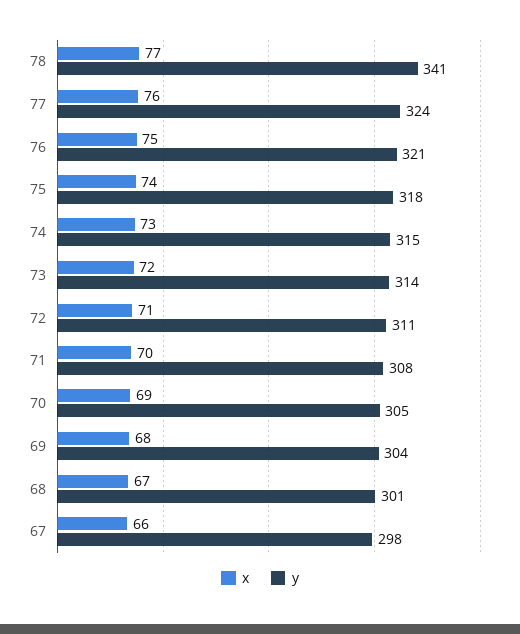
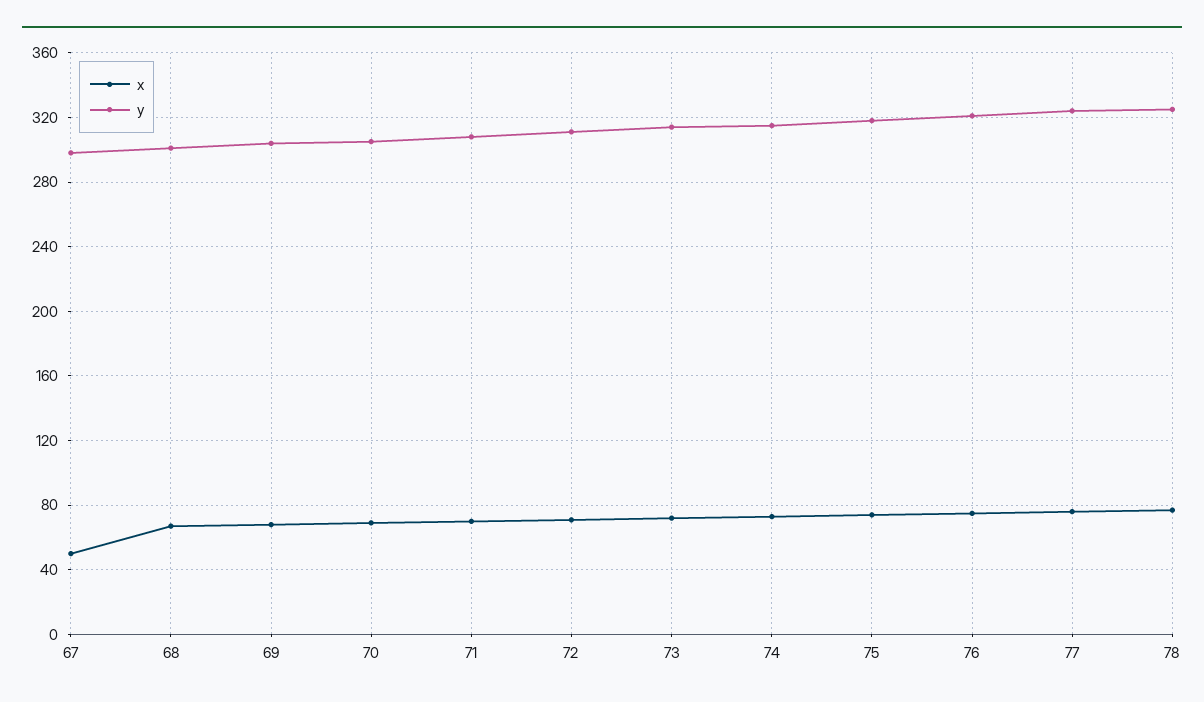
  {
    "x": {
      "78": 77,
      "77": 76,
      "76": 75,
      "75": 74,
      "74": 73,
      "73": 72,
      "72": 71,
      "71": 70,
      "70": 69,
      "69": 68,
      "68": 67,
-     "67": 66
+     "67": 50
    },
    "y": {
-     "78": 341,
+     "78": 325,
      "77": 324,
      "76": 321,
      "75": 318,
      "74": 315,
      "73": 314,
      "72": 311,
      "71": 308,
      "70": 305,
      "69": 304,
      "68": 301,
      "67": 298
    }
  }

